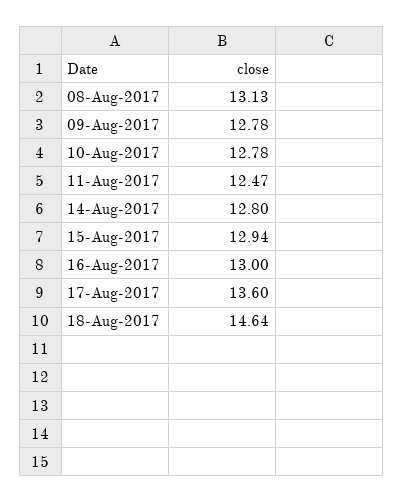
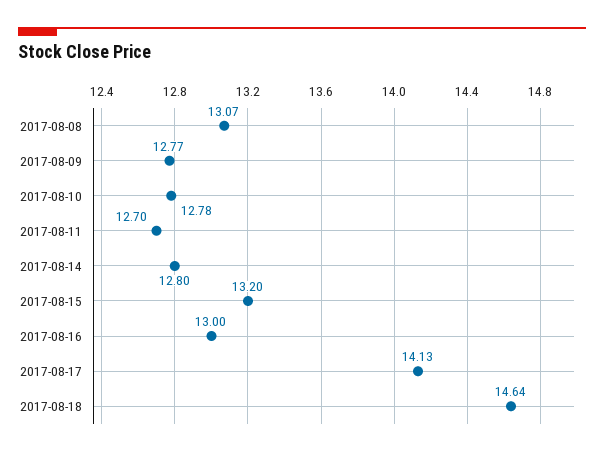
  {
-   "08-Aug-2017": 13.13,
+   "08-Aug-2017": 13.07,
-   "09-Aug-2017": 12.78,
+   "09-Aug-2017": 12.77,
    "10-Aug-2017": 12.78,
-   "11-Aug-2017": 12.47,
+   "11-Aug-2017": 12.7,
    "14-Aug-2017": 12.8,
-   "15-Aug-2017": 12.94,
+   "15-Aug-2017": 13.2,
    "16-Aug-2017": 13,
-   "17-Aug-2017": 13.6,
+   "17-Aug-2017": 14.13,
    "18-Aug-2017": 14.64
  }

